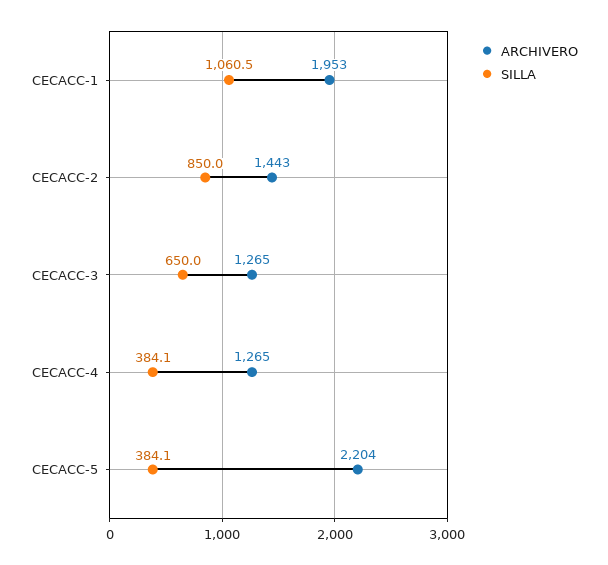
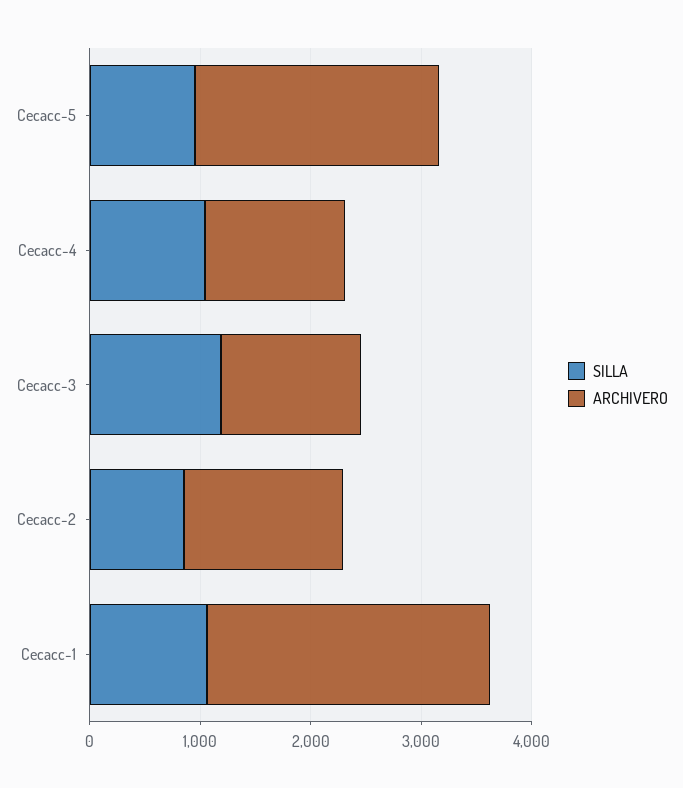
  {
    "ARCHIVERO": {
-     "CECACC-1": 1953,
+     "CECACC-1": 2600,
      "CECACC-2": 1443,
      "CECACC-3": 1265,
      "CECACC-4": 1265,
      "CECACC-5": 2204
    },
    "SILLA": {
      "CECACC-1": 1060.5,
      "CECACC-2": 850,
-     "CECACC-3": 650,
+     "CECACC-3": 1200,
-     "CECACC-4": 384.1,
+     "CECACC-4": 1000,
-     "CECACC-5": 384.1
+     "CECACC-5": 1000
    }
  }

